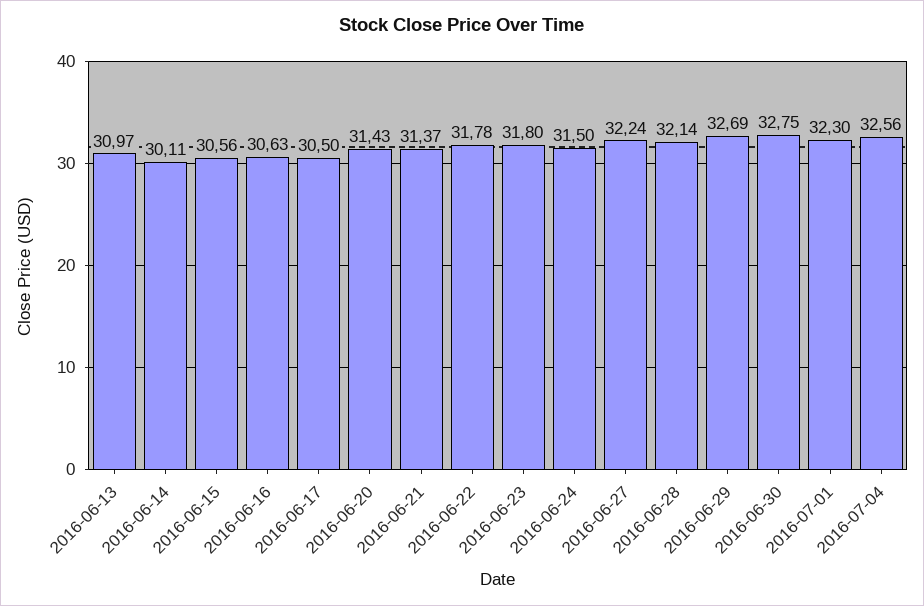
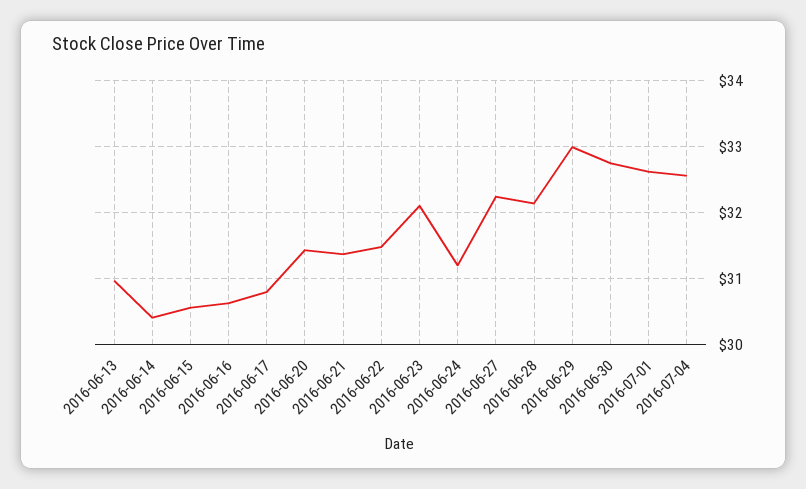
  {
    "2016-06-13": 30.97,
-   "2016-06-14": 30.11,
+   "2016-06-14": 30.4,
    "2016-06-15": 30.56,
    "2016-06-16": 30.63,
-   "2016-06-17": 30.5,
+   "2016-06-17": 30.8,
    "2016-06-20": 31.43,
    "2016-06-21": 31.37,
-   "2016-06-22": 31.78,
+   "2016-06-22": 31.5,
-   "2016-06-23": 31.8,
+   "2016-06-23": 32.1,
-   "2016-06-24": 31.5,
+   "2016-06-24": 31.2,
    "2016-06-27": 32.24,
    "2016-06-28": 32.14,
-   "2016-06-29": 32.69,
+   "2016-06-29": 33,
    "2016-06-30": 32.75,
-   "2016-07-01": 32.3,
+   "2016-07-01": 32.6,
    "2016-07-04": 32.56
  }

